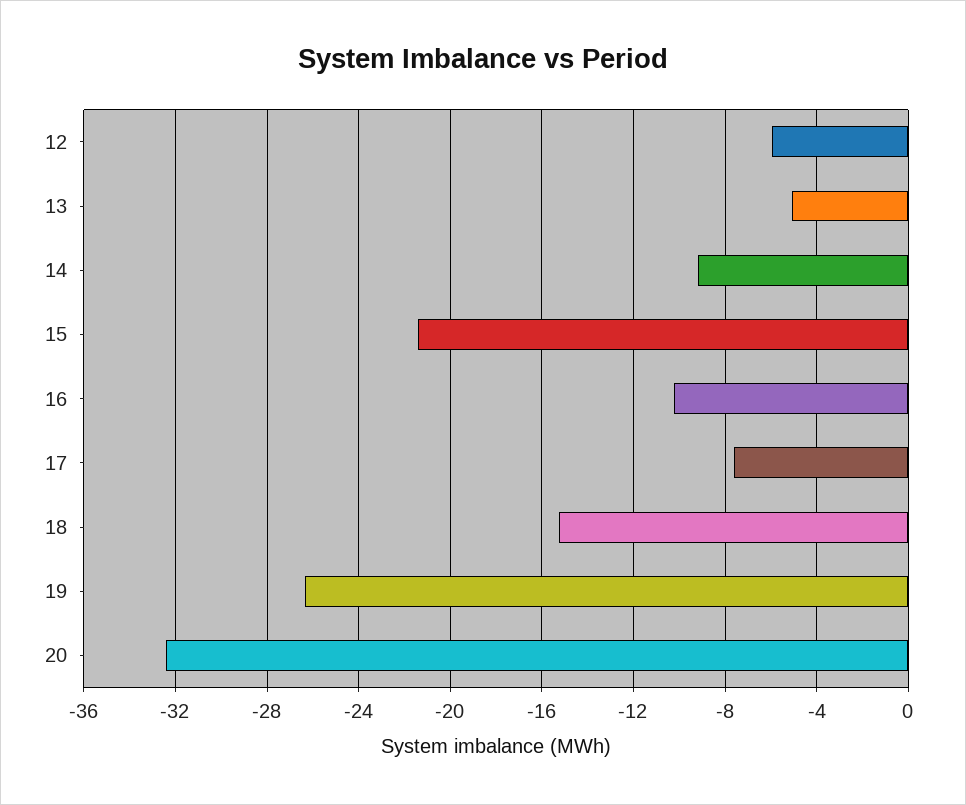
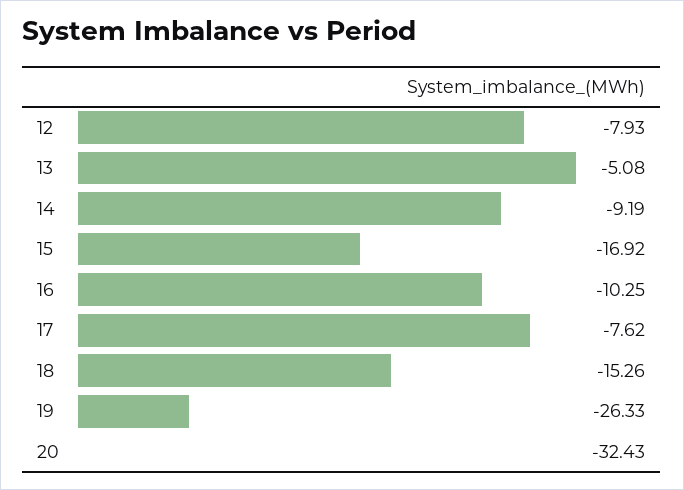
  {
-   "12": -6,
+   "12": -7.93,
    "13": -5.08,
    "14": -9.19,
-   "15": -21.5,
+   "15": -16.92,
    "16": -10.25,
    "17": -7.62,
    "18": -15.26,
    "19": -26.33,
    "20": -32.43
  }

